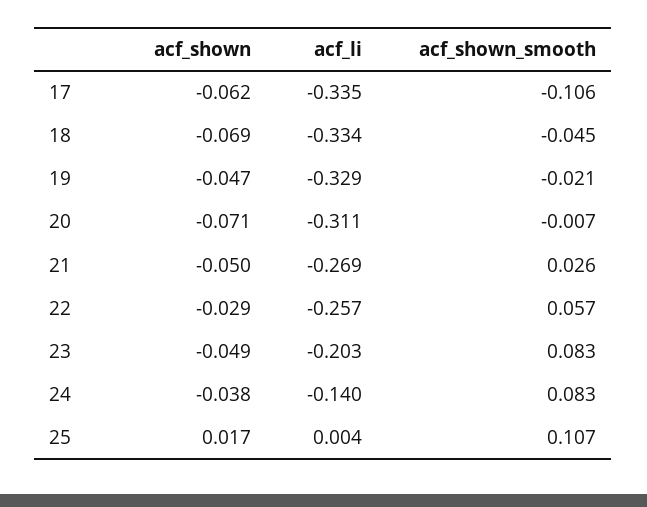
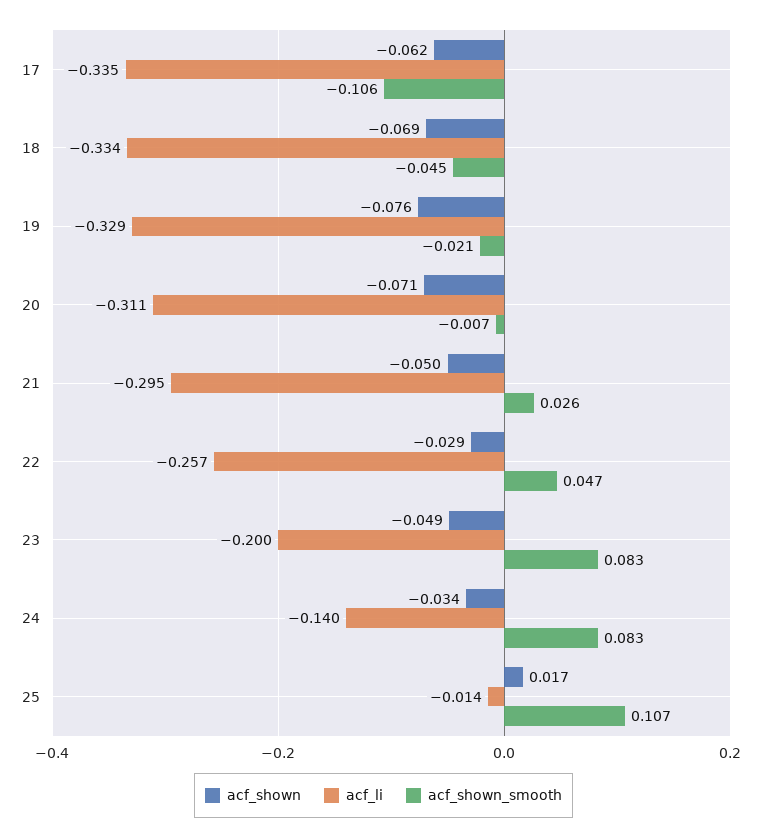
  {
    "acf_shown": {
      "17": -0.062,
      "18": -0.069,
-     "19": -0.047,
+     "19": -0.076,
      "20": -0.071,
      "21": -0.05,
      "22": -0.029,
      "23": -0.049,
-     "24": -0.038,
+     "24": -0.034,
      "25": 0.017
    },
    "acf_li": {
      "17": -0.335,
      "18": -0.334,
      "19": -0.329,
      "20": -0.311,
-     "21": -0.269,
+     "21": -0.295,
      "22": -0.257,
-     "23": -0.203,
+     "23": -0.2,
      "24": -0.14,
-     "25": 0.004
+     "25": -0.014
    },
    "acf_shown_smooth": {
      "17": -0.106,
      "18": -0.045,
      "19": -0.021,
      "20": -0.007,
      "21": 0.026,
-     "22": 0.057,
+     "22": 0.047,
      "23": 0.083,
      "24": 0.083,
      "25": 0.107
    }
  }

